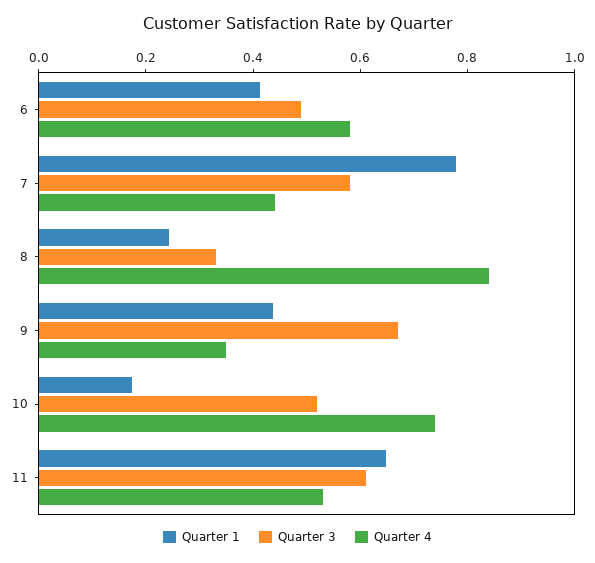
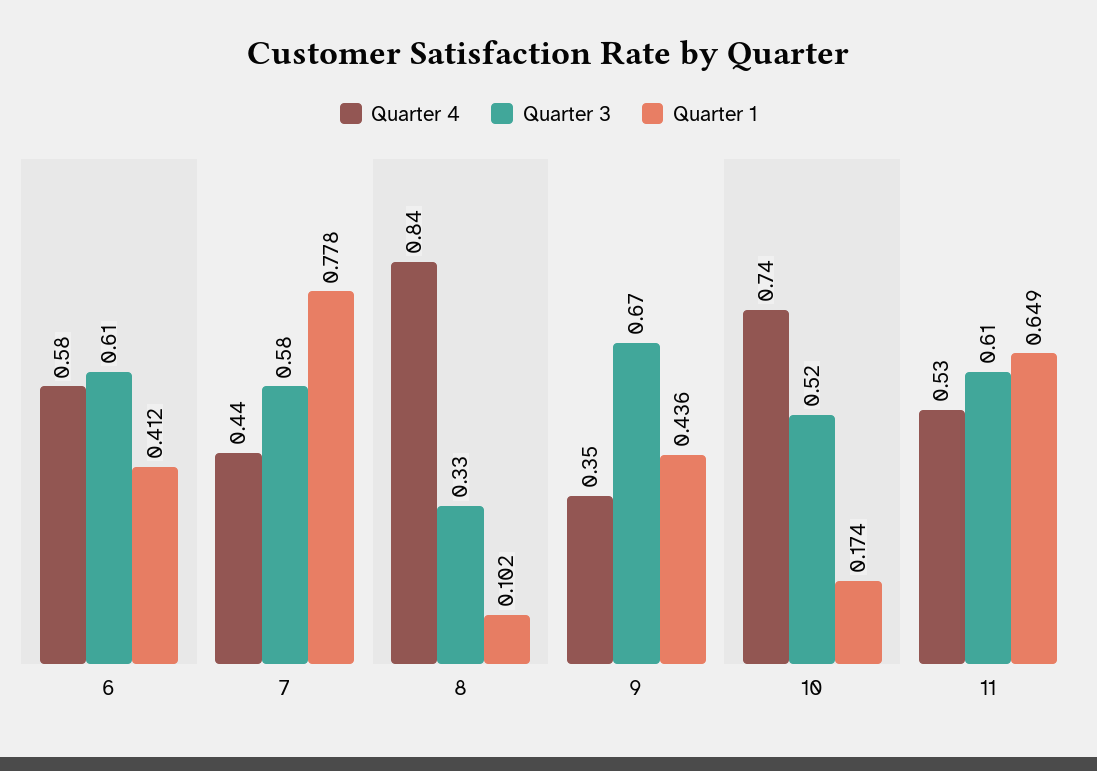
  {
    "Quarter 1": {
      "6": 0.412,
      "7": 0.778,
-     "8": 0.25,
+     "8": 0.102,
      "9": 0.436,
      "10": 0.174,
      "11": 0.649
    },
    "Quarter 3": {
-     "6": 0.5,
+     "6": 0.61,
      "7": 0.58,
      "8": 0.33,
      "9": 0.67,
      "10": 0.52,
      "11": 0.61
    },
    "Quarter 4": {
      "6": 0.58,
      "7": 0.44,
      "8": 0.84,
      "9": 0.35,
      "10": 0.74,
      "11": 0.53
    }
  }

